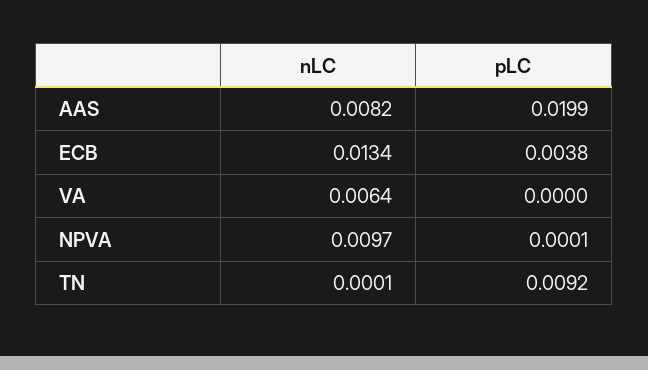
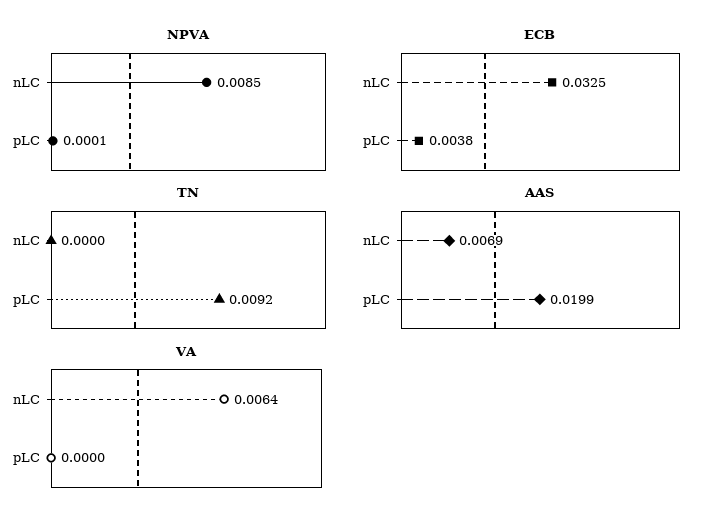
  {
    "AAS": {
-     "nLC": 0.0082,
+     "nLC": 0.0069,
      "pLC": 0.0199
    },
    "ECB": {
-     "nLC": 0.0134,
+     "nLC": 0.0325,
      "pLC": 0.0038
    },
    "VA": {
      "nLC": 0.0064,
      "pLC": 0
    },
    "NPVA": {
-     "nLC": 0.0097,
+     "nLC": 0.0085,
      "pLC": 0.0001
    },
    "TN": {
-     "nLC": 0.0001,
+     "nLC": 0,
      "pLC": 0.0092
    }
  }

